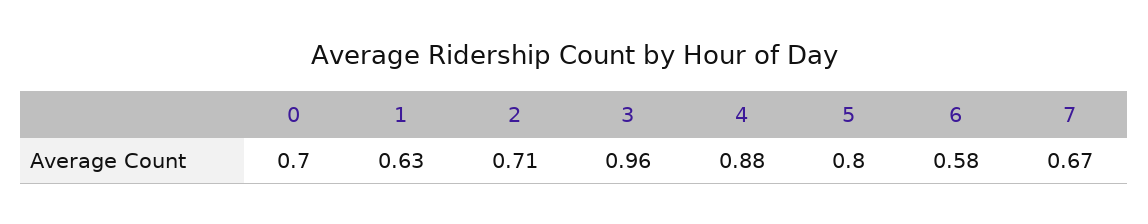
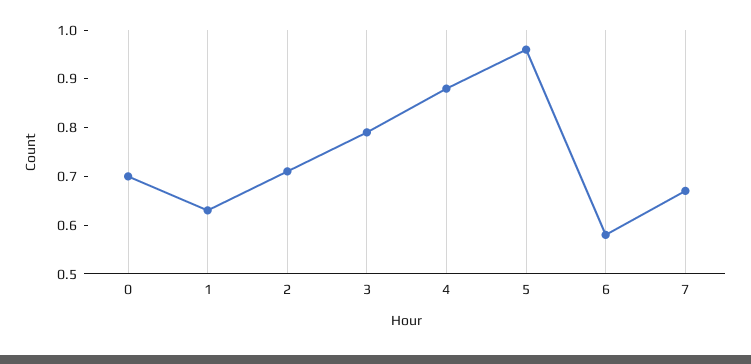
  {
    "0": 0.7,
    "1": 0.63,
    "2": 0.71,
-   "3": 0.96,
+   "3": 0.8,
    "4": 0.88,
-   "5": 0.8,
+   "5": 0.95,
    "6": 0.58,
    "7": 0.67
  }

